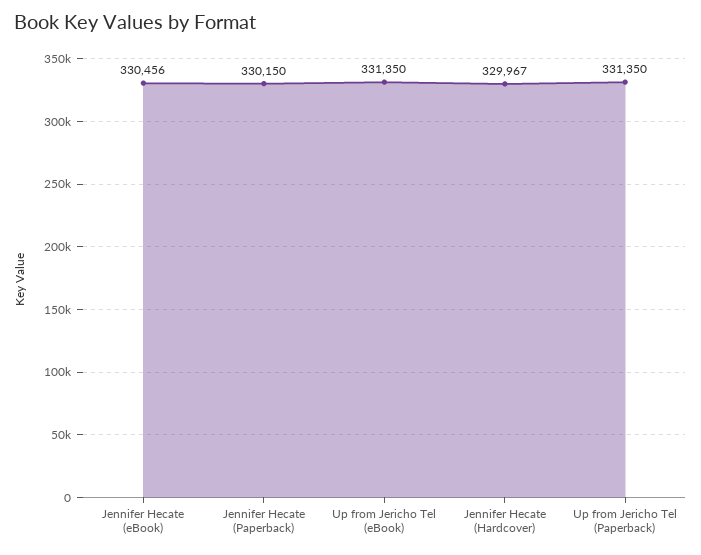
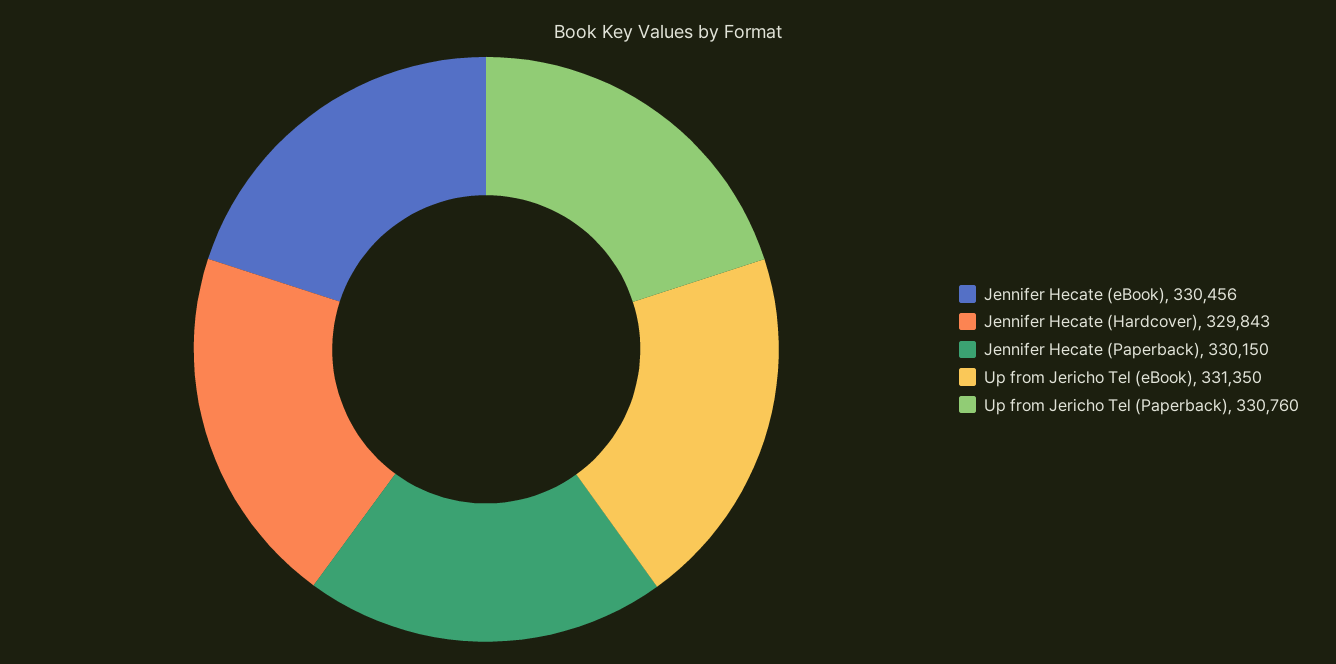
  {
    "Jennifer Hecate (eBook)": 330456,
    "Jennifer Hecate (Paperback)": 330150,
    "Up from Jericho Tel (eBook)": 331350,
-   "Jennifer Hecate (Hardcover)": 329967,
+   "Jennifer Hecate (Hardcover)": 329843,
-   "Up from Jericho Tel (Paperback)": 331350
+   "Up from Jericho Tel (Paperback)": 330760
  }

